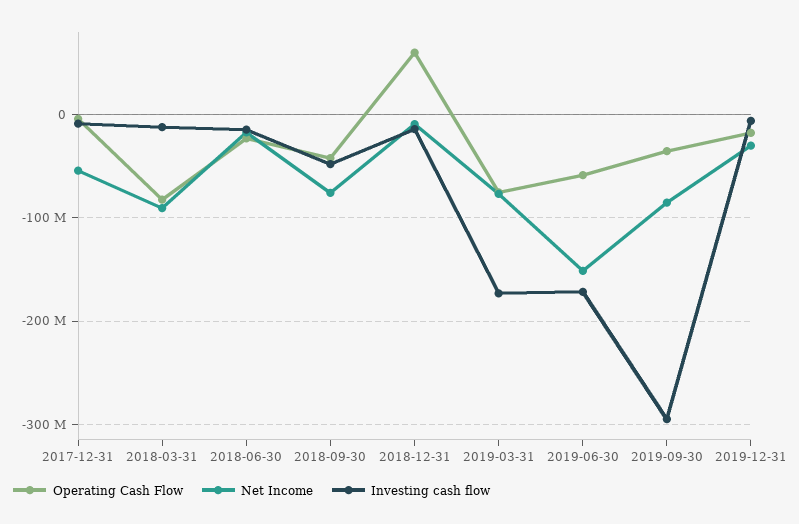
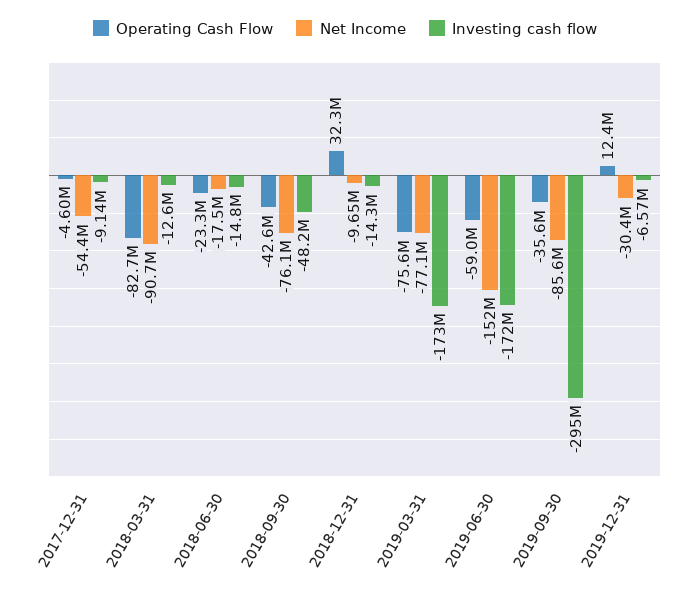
  {
    "Operating Cash Flow": {
      "2017-12-31": -4600000,
      "2018-03-31": -82700000,
      "2018-06-30": -23300000,
      "2018-09-30": -42600000,
-     "2018-12-31": 60000000,
+     "2018-12-31": 32300000,
      "2019-03-31": -75600000,
      "2019-06-30": -59000000,
      "2019-09-30": -35600000,
-     "2019-12-31": -20000000
+     "2019-12-31": 12400000
    },
    "Net Income": {
      "2017-12-31": -54400000,
      "2018-03-31": -90700000,
      "2018-06-30": -17500000,
      "2018-09-30": -76100000,
      "2018-12-31": -9650000,
      "2019-03-31": -77100000,
      "2019-06-30": -152000000,
      "2019-09-30": -85600000,
      "2019-12-31": -30400000
    },
    "Investing cash flow": {
      "2017-12-31": -9140000,
      "2018-03-31": -12600000,
      "2018-06-30": -14800000,
      "2018-09-30": -48200000,
      "2018-12-31": -14300000,
      "2019-03-31": -173000000,
      "2019-06-30": -172000000,
      "2019-09-30": -295000000,
      "2019-12-31": -6570000
    }
  }

